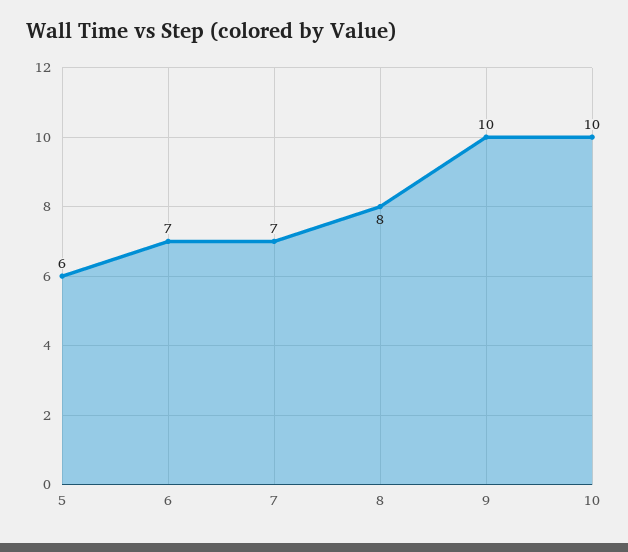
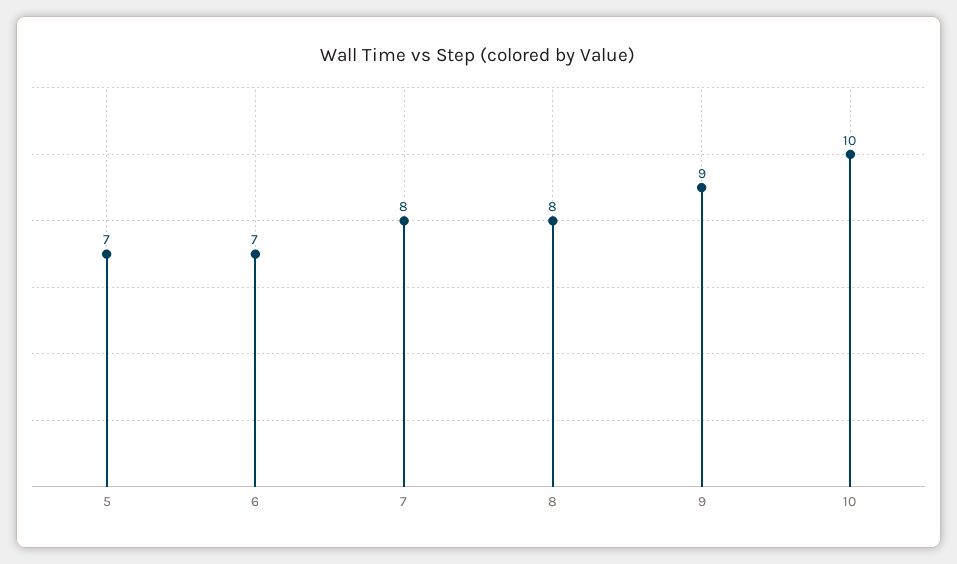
  {
-   "5": 6,
+   "5": 7,
    "6": 7,
-   "7": 7,
+   "7": 8,
    "8": 8,
-   "9": 10,
+   "9": 9,
    "10": 10
  }

